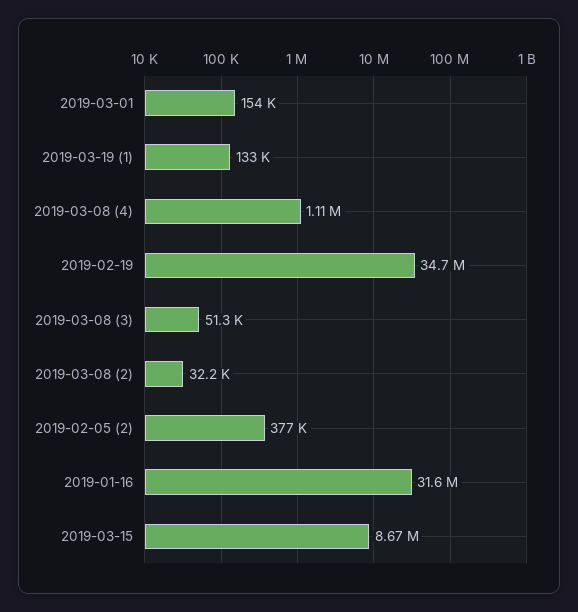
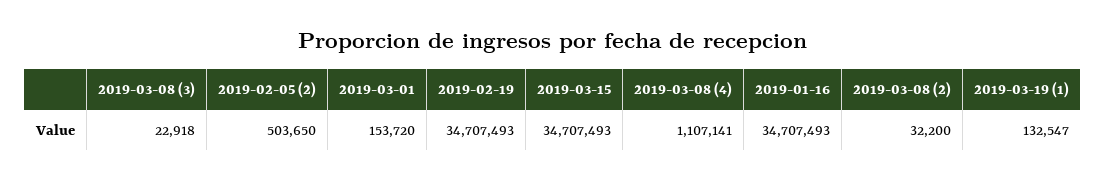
  {
    "2019-03-01": 153720,
    "2019-03-19 (1)": 132547,
    "2019-03-08 (4)": 1107141,
    "2019-02-19": 34707493,
-   "2019-03-08 (3)": 51300,
+   "2019-03-08 (3)": 22918,
    "2019-03-08 (2)": 32200,
-   "2019-02-05 (2)": 377000,
+   "2019-02-05 (2)": 503650,
-   "2019-01-16": 31600000,
+   "2019-01-16": 34707493,
-   "2019-03-15": 8670000
+   "2019-03-15": 34707493
  }

